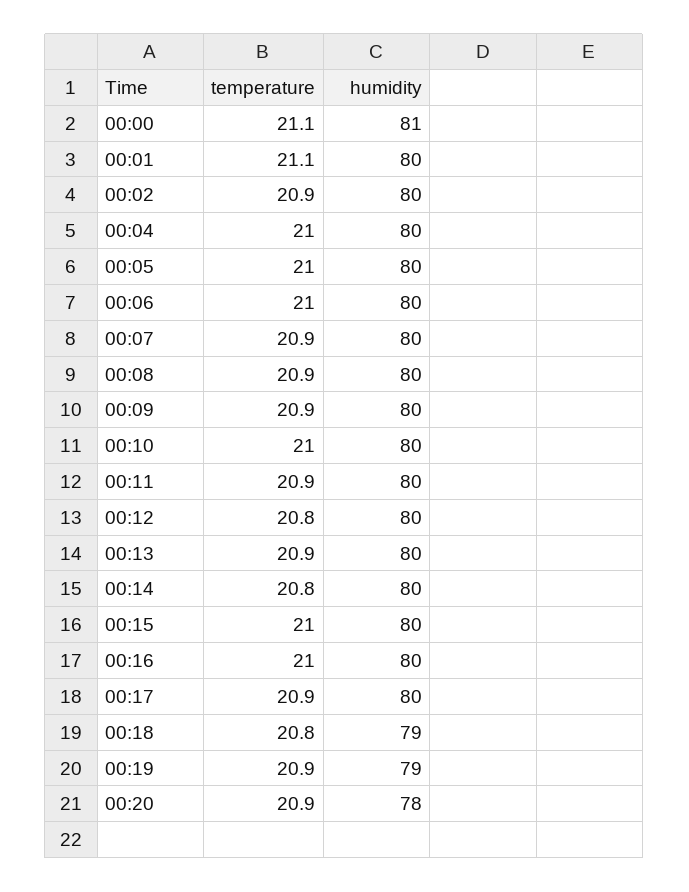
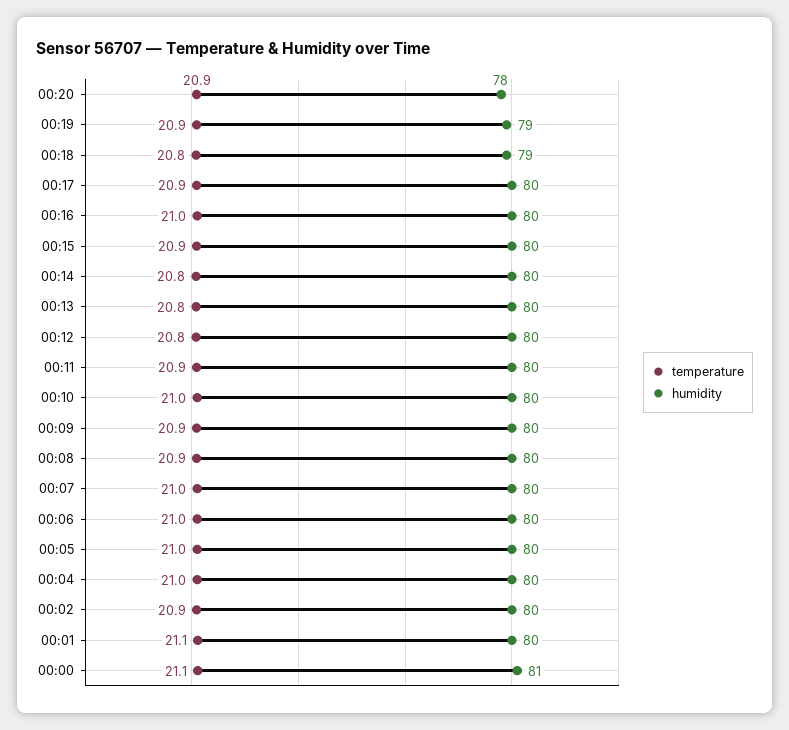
  {
    "temperature": {
      "00:00": 21.1,
      "00:01": 21.1,
      "00:02": 20.9,
      "00:04": 21,
      "00:05": 21,
      "00:06": 21,
-     "00:07": 20.9,
+     "00:07": 21,
      "00:08": 20.9,
      "00:09": 20.9,
      "00:10": 21,
      "00:11": 20.9,
      "00:12": 20.8,
-     "00:13": 20.9,
+     "00:13": 20.8,
      "00:14": 20.8,
-     "00:15": 21,
+     "00:15": 20.9,
      "00:16": 21,
      "00:17": 20.9,
      "00:18": 20.8,
      "00:19": 20.9,
      "00:20": 20.9
    },
    "humidity": {
      "00:00": 81,
      "00:01": 80,
      "00:02": 80,
      "00:04": 80,
      "00:05": 80,
      "00:06": 80,
      "00:07": 80,
      "00:08": 80,
      "00:09": 80,
      "00:10": 80,
      "00:11": 80,
      "00:12": 80,
      "00:13": 80,
      "00:14": 80,
      "00:15": 80,
      "00:16": 80,
      "00:17": 80,
      "00:18": 79,
      "00:19": 79,
      "00:20": 78
    }
  }

